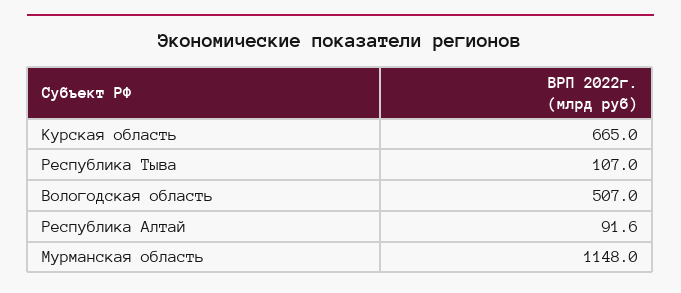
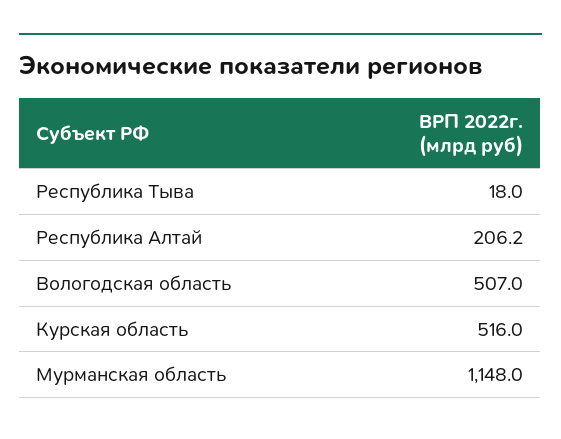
  {
-   "Курская область": 665,
+   "Курская область": 516,
-   "Республика Тыва": 107,
+   "Республика Тыва": 18,
    "Вологодская область": 507,
-   "Республика Алтай": 91.6,
+   "Республика Алтай": 206.2,
    "Мурманская область": 1148
  }

